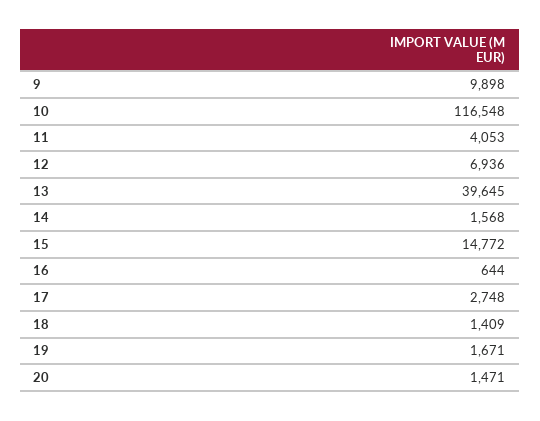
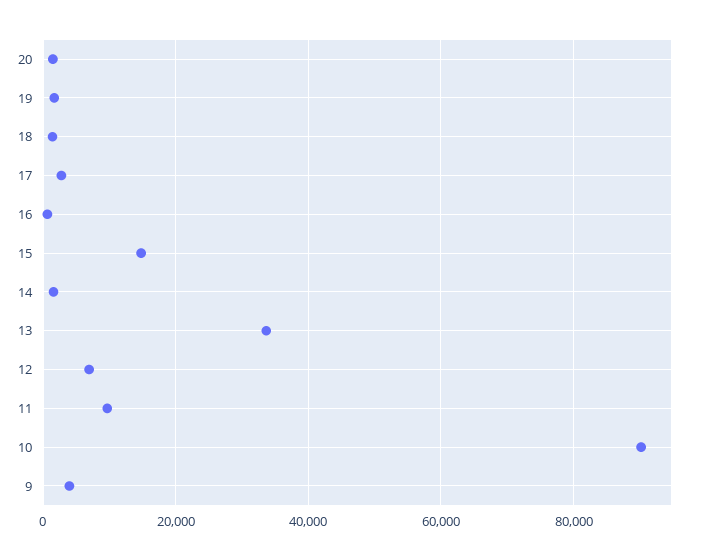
  {
-   "9": 9898,
+   "9": 4000,
-   "10": 116548,
+   "10": 90000,
-   "11": 4053,
+   "11": 10000,
    "12": 6936,
-   "13": 39645,
+   "13": 34000,
    "14": 1568,
    "15": 14772,
    "16": 644,
    "17": 2748,
    "18": 1409,
    "19": 1671,
    "20": 1471
  }

